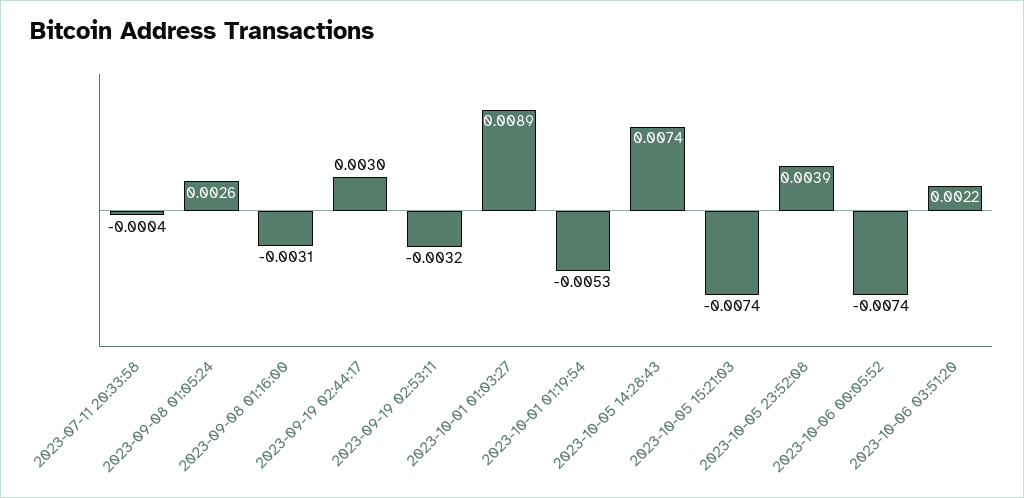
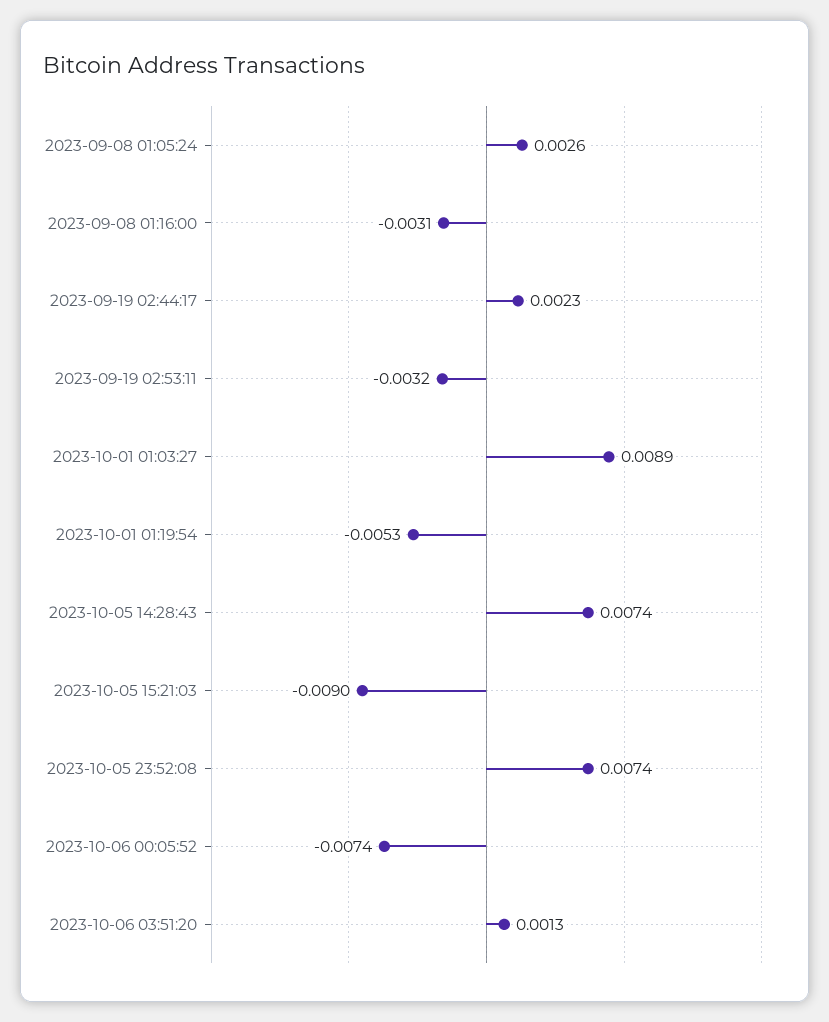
  {
-   "2023-07-11 20:33:58": -0.0004,
    "2023-09-08 01:05:24": 0.0026,
    "2023-09-08 01:16:00": -0.0031,
-   "2023-09-19 02:44:17": 0.003,
+   "2023-09-19 02:44:17": 0.0023,
    "2023-09-19 02:53:11": -0.0032,
    "2023-10-01 01:03:27": 0.0089,
    "2023-10-01 01:19:54": -0.0053,
    "2023-10-05 14:28:43": 0.0074,
-   "2023-10-05 15:21:03": -0.0074,
+   "2023-10-05 15:21:03": -0.009,
-   "2023-10-05 23:52:08": 0.0039,
+   "2023-10-05 23:52:08": 0.0074,
    "2023-10-06 00:05:52": -0.0074,
-   "2023-10-06 03:51:20": 0.0022
+   "2023-10-06 03:51:20": 0.0013
  }

